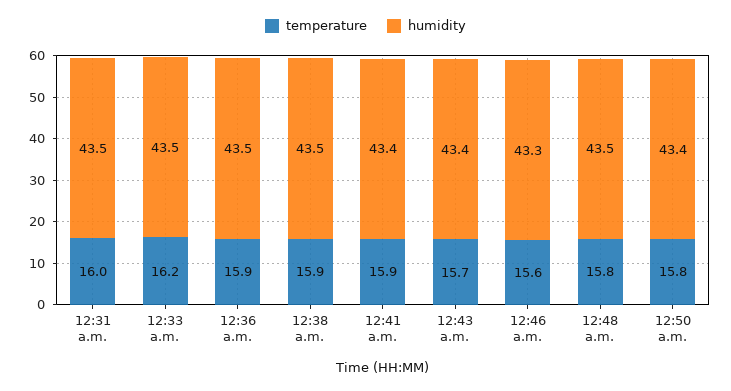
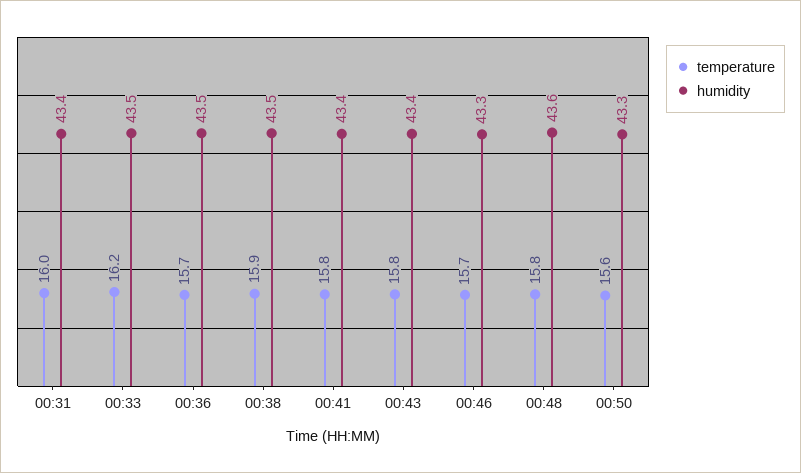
  {
    "temperature": {
      "12:31 a.m.": 16,
      "12:33 a.m.": 16.2,
-     "12:36 a.m.": 15.9,
+     "12:36 a.m.": 15.7,
      "12:38 a.m.": 15.9,
-     "12:41 a.m.": 15.9,
+     "12:41 a.m.": 15.8,
-     "12:43 a.m.": 15.7,
+     "12:43 a.m.": 15.8,
-     "12:46 a.m.": 15.6,
+     "12:46 a.m.": 15.7,
      "12:48 a.m.": 15.8,
-     "12:50 a.m.": 15.8
+     "12:50 a.m.": 15.6
    },
    "humidity": {
-     "12:31 a.m.": 43.5,
+     "12:31 a.m.": 43.4,
      "12:33 a.m.": 43.5,
      "12:36 a.m.": 43.5,
      "12:38 a.m.": 43.5,
      "12:41 a.m.": 43.4,
      "12:43 a.m.": 43.4,
      "12:46 a.m.": 43.3,
-     "12:48 a.m.": 43.5,
+     "12:48 a.m.": 43.6,
-     "12:50 a.m.": 43.4
+     "12:50 a.m.": 43.3
    }
  }

